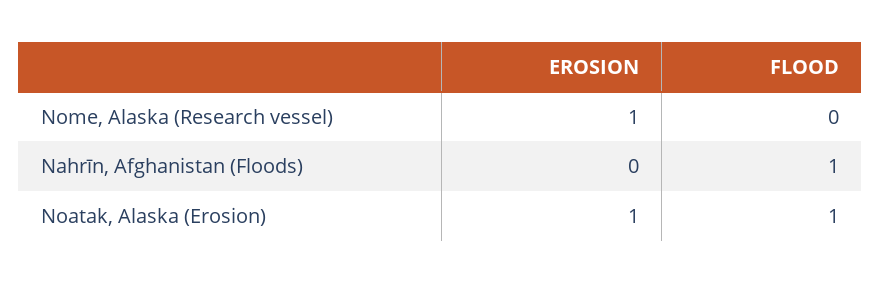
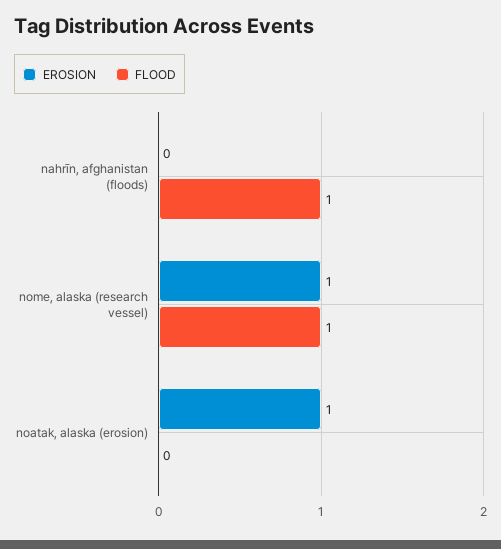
  {
    "EROSION": {
      "Nome, Alaska (Research vessel)": 1,
      "Nahrīn, Afghanistan (Floods)": 0,
      "Noatak, Alaska (Erosion)": 1
    },
    "FLOOD": {
-     "Nome, Alaska (Research vessel)": 0,
+     "Nome, Alaska (Research vessel)": 1,
      "Nahrīn, Afghanistan (Floods)": 1,
-     "Noatak, Alaska (Erosion)": 1
+     "Noatak, Alaska (Erosion)": 0
    }
  }

